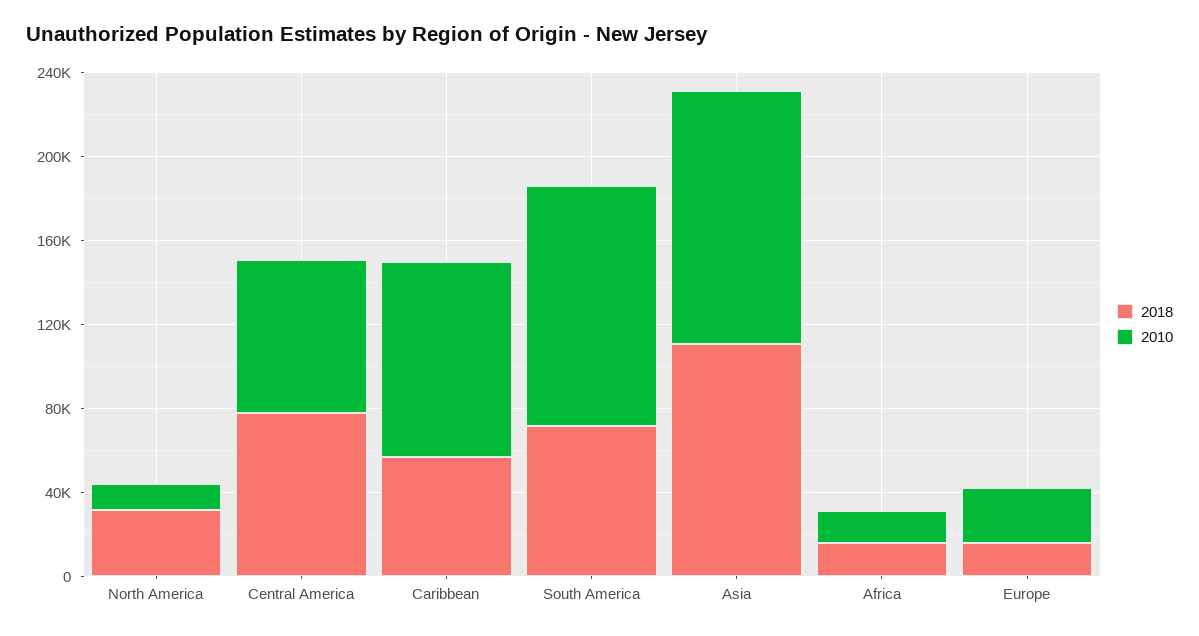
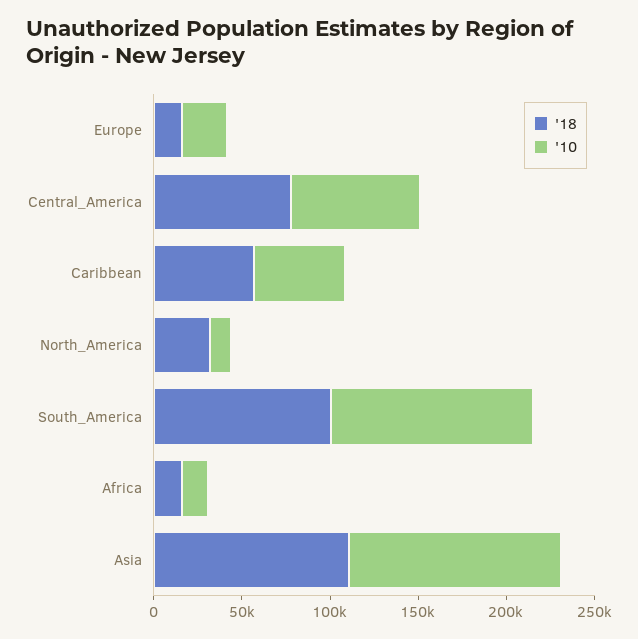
  {
    "2018": {
      "North America": 30000,
      "Central America": 80000,
      "Caribbean": 60000,
-     "South America": 70000,
+     "South America": 100000,
      "Asia": 110000,
      "Africa": 20000,
      "Europe": 20000
    },
    "2010": {
      "North America": 10000,
      "Central America": 70000,
-     "Caribbean": 90000,
+     "Caribbean": 50000,
      "South America": 110000,
      "Asia": 120000,
      "Africa": 10000,
      "Europe": 30000
    }
  }

